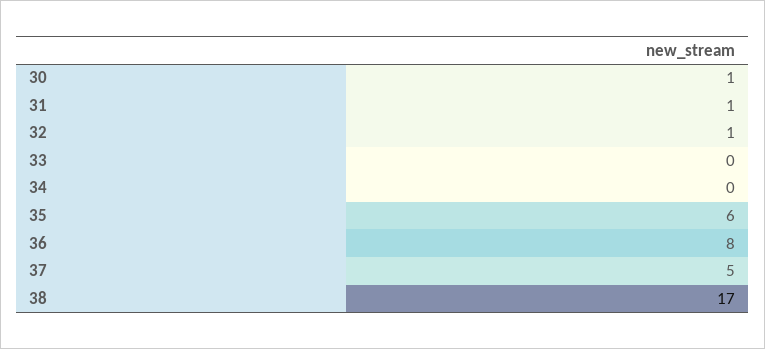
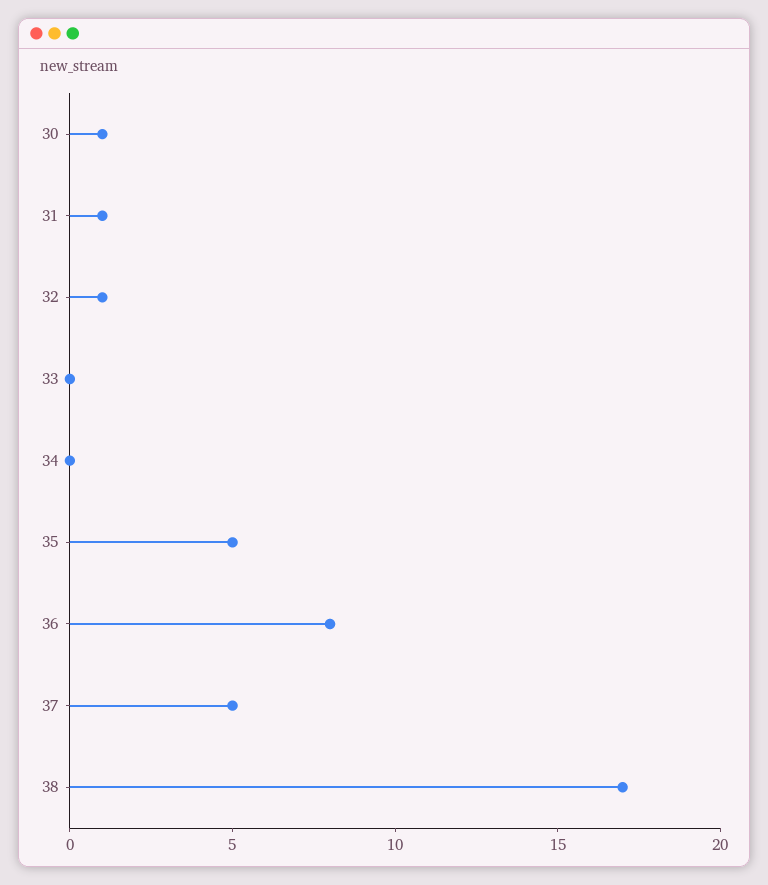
  {
    "30": 1,
    "31": 1,
    "32": 1,
    "33": 0,
    "34": 0,
-   "35": 6,
+   "35": 5,
    "36": 8,
    "37": 5,
    "38": 17
  }

